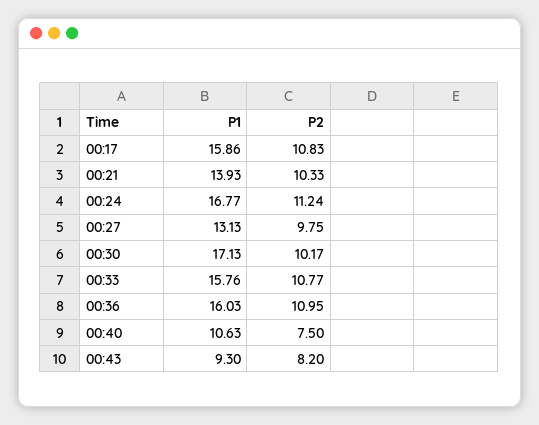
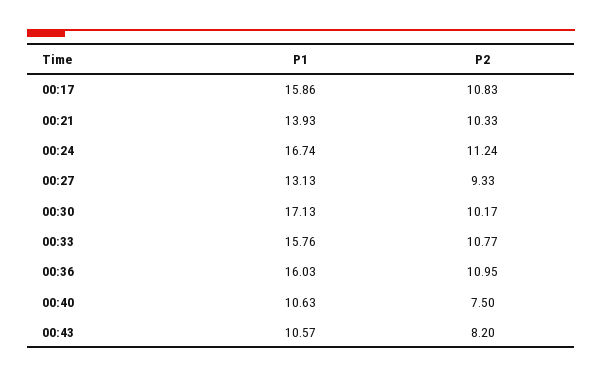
  {
    "P1": {
      "00:17": 15.86,
      "00:21": 13.93,
-     "00:24": 16.77,
+     "00:24": 16.74,
      "00:27": 13.13,
      "00:30": 17.13,
      "00:33": 15.76,
      "00:36": 16.03,
      "00:40": 10.63,
-     "00:43": 9.3
+     "00:43": 10.57
    },
    "P2": {
      "00:17": 10.83,
      "00:21": 10.33,
      "00:24": 11.24,
-     "00:27": 9.75,
+     "00:27": 9.33,
      "00:30": 10.17,
      "00:33": 10.77,
      "00:36": 10.95,
      "00:40": 7.5,
      "00:43": 8.2
    }
  }

